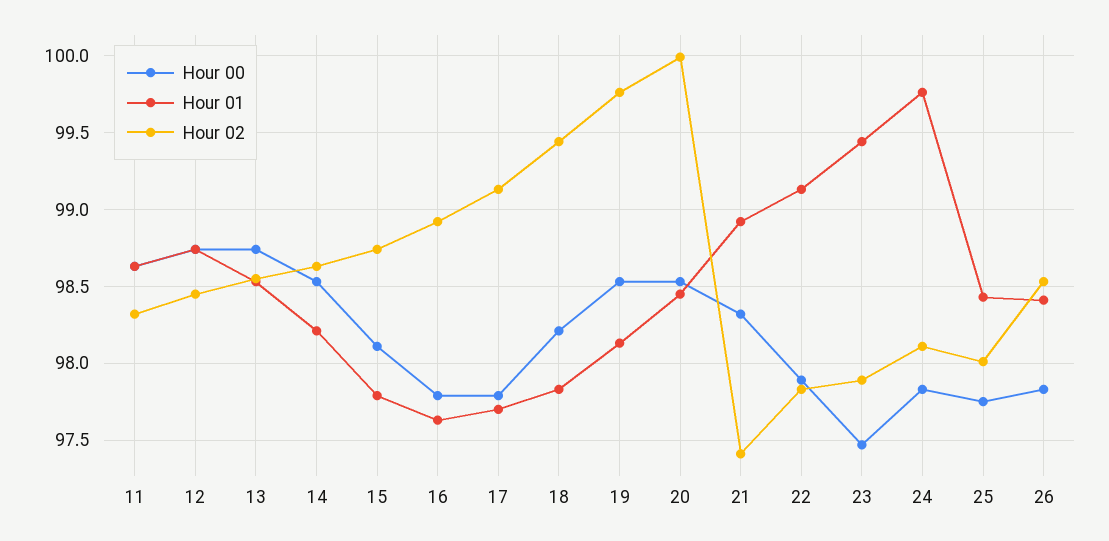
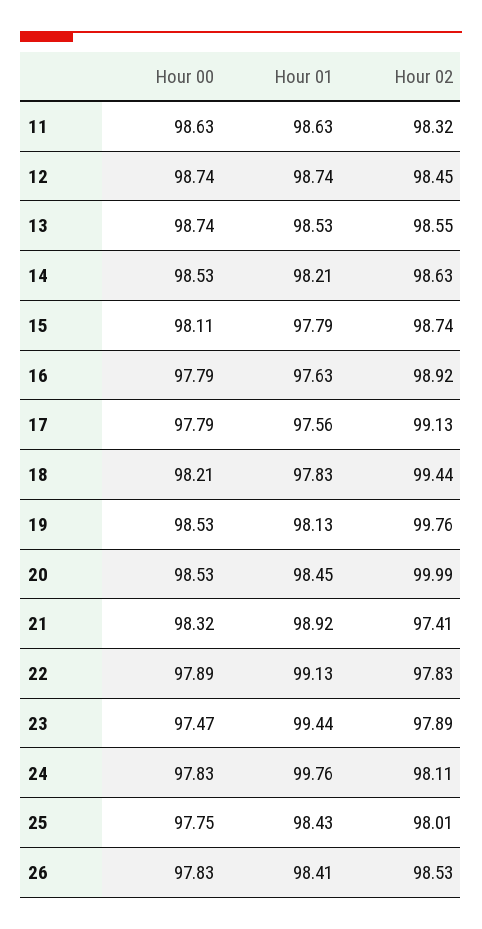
  {
    "Hour 00": {
      "11": 98.63,
      "12": 98.74,
      "13": 98.74,
      "14": 98.53,
      "15": 98.11,
      "16": 97.79,
      "17": 97.79,
      "18": 98.21,
      "19": 98.53,
      "20": 98.53,
      "21": 98.32,
      "22": 97.89,
      "23": 97.47,
      "24": 97.83,
      "25": 97.75,
      "26": 97.83
    },
    "Hour 01": {
      "11": 98.63,
      "12": 98.74,
      "13": 98.53,
      "14": 98.21,
      "15": 97.79,
      "16": 97.63,
-     "17": 97.7,
+     "17": 97.56,
      "18": 97.83,
      "19": 98.13,
      "20": 98.45,
      "21": 98.92,
      "22": 99.13,
      "23": 99.44,
      "24": 99.76,
      "25": 98.43,
      "26": 98.41
    },
    "Hour 02": {
      "11": 98.32,
      "12": 98.45,
      "13": 98.55,
      "14": 98.63,
      "15": 98.74,
      "16": 98.92,
      "17": 99.13,
      "18": 99.44,
      "19": 99.76,
      "20": 99.99,
      "21": 97.41,
      "22": 97.83,
      "23": 97.89,
      "24": 98.11,
      "25": 98.01,
      "26": 98.53
    }
  }

